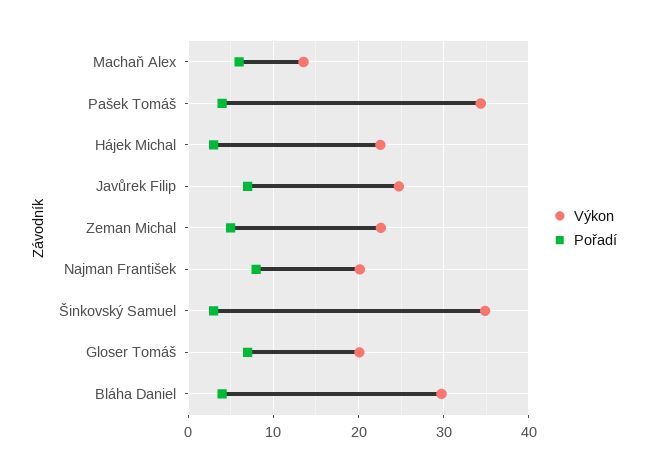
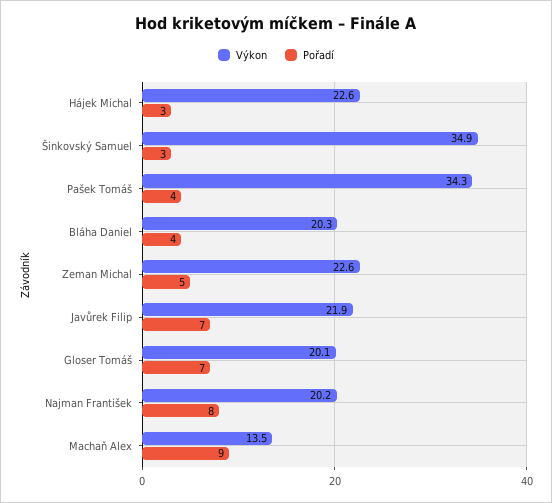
  {
    "Výkon": {
      "Machaň Alex": 13.5,
      "Pašek Tomáš": 34.3,
      "Hájek Michal": 22.6,
-     "Javůrek Filip": 25,
+     "Javůrek Filip": 21.9,
      "Zeman Michal": 22.6,
      "Najman František": 20.2,
      "Šinkovský Samuel": 34.9,
      "Gloser Tomáš": 20.1,
-     "Bláha Daniel": 30
+     "Bláha Daniel": 20.3
    },
    "Pořadí": {
-     "Machaň Alex": 6,
+     "Machaň Alex": 9,
      "Pašek Tomáš": 4,
      "Hájek Michal": 3,
      "Javůrek Filip": 7,
      "Zeman Michal": 5,
      "Najman František": 8,
      "Šinkovský Samuel": 3,
      "Gloser Tomáš": 7,
      "Bláha Daniel": 4
    }
  }

